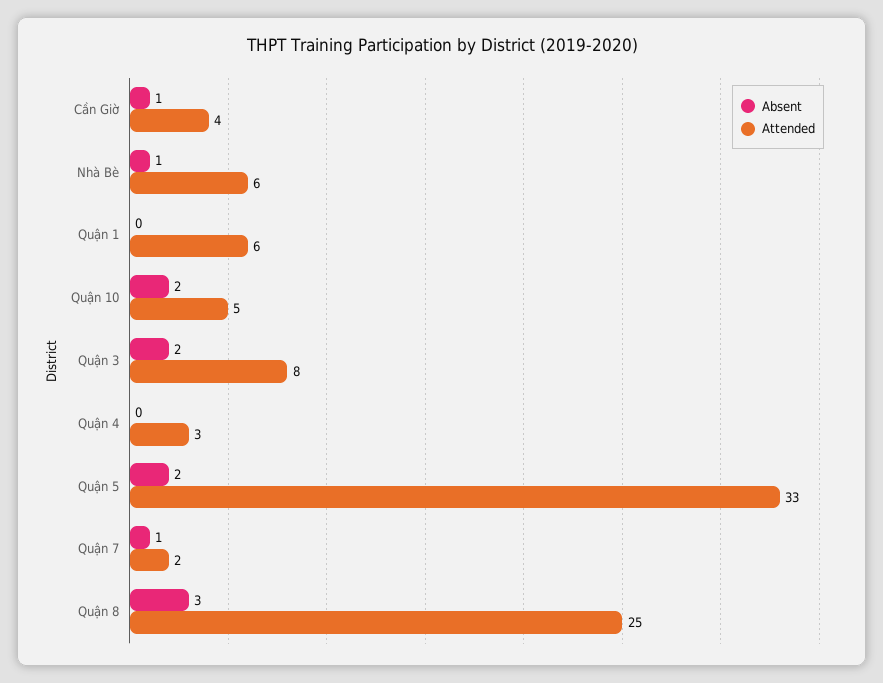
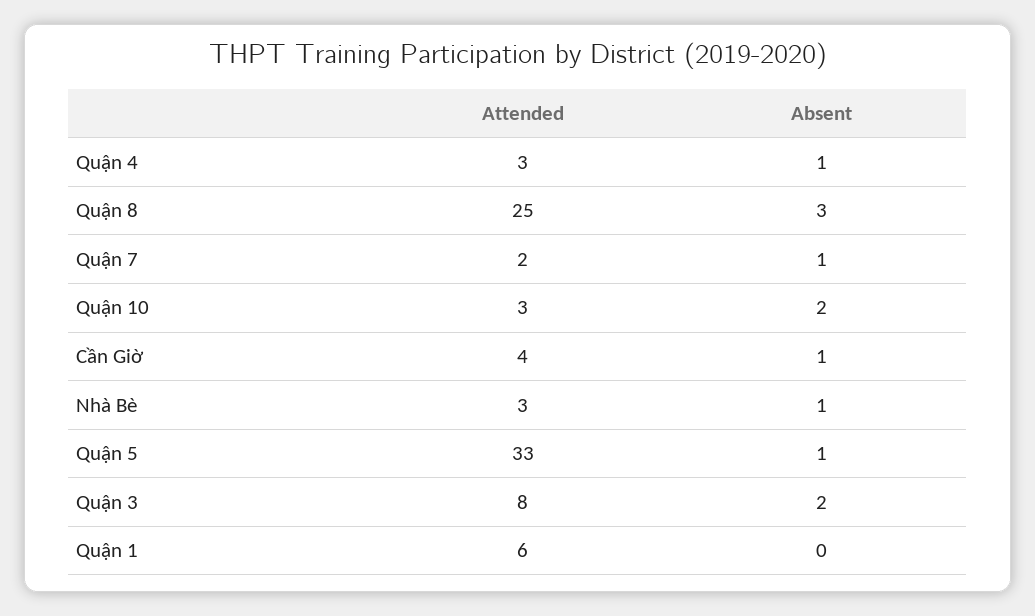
  {
    "Absent": {
      "Cần Giờ": 1,
      "Nhà Bè": 1,
      "Quận 1": 0,
      "Quận 10": 2,
      "Quận 3": 2,
-     "Quận 4": 0,
+     "Quận 4": 1,
-     "Quận 5": 2,
+     "Quận 5": 1,
      "Quận 7": 1,
      "Quận 8": 3
    },
    "Attended": {
      "Cần Giờ": 4,
-     "Nhà Bè": 6,
+     "Nhà Bè": 3,
      "Quận 1": 6,
-     "Quận 10": 5,
+     "Quận 10": 3,
      "Quận 3": 8,
      "Quận 4": 3,
      "Quận 5": 33,
      "Quận 7": 2,
      "Quận 8": 25
    }
  }

